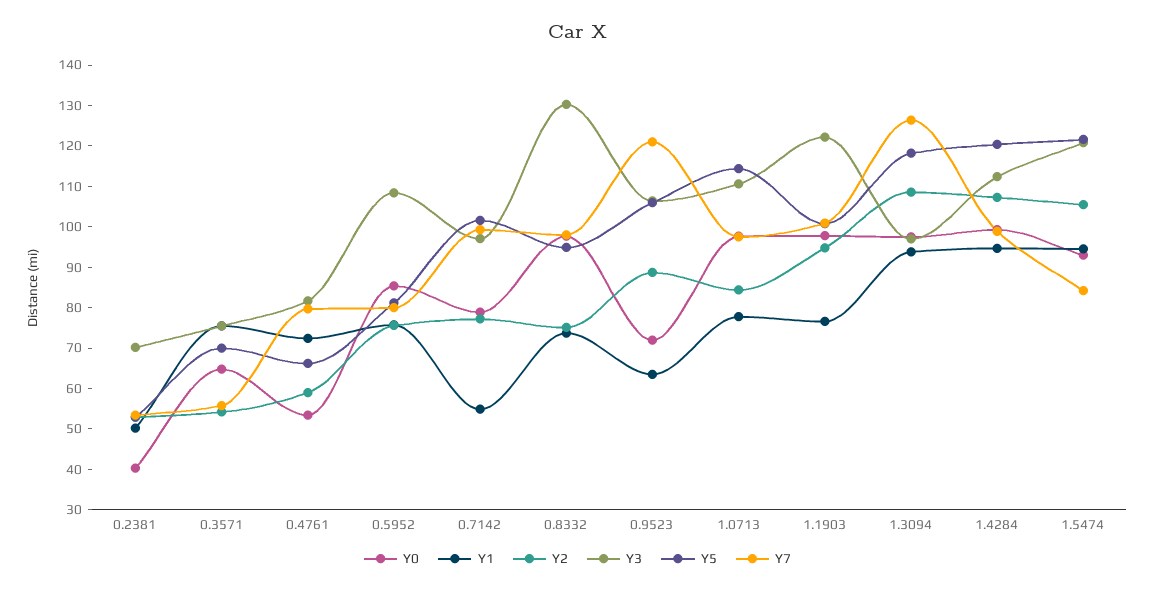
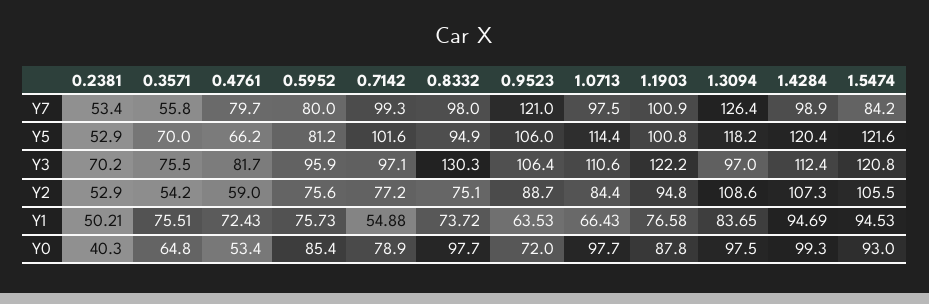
  {
    "Y0": {
      "0.2381": 40.3,
      "0.3571": 64.8,
      "0.4761": 53.4,
      "0.5952": 85.4,
      "0.7142": 78.9,
      "0.8332": 97.7,
      "0.9523": 72,
      "1.0713": 97.7,
-     "1.1903": 98,
+     "1.1903": 87.8,
      "1.3094": 97.5,
      "1.4284": 99.3,
      "1.5474": 93
    },
    "Y1": {
      "0.2381": 50.21,
      "0.3571": 75.51,
      "0.4761": 72.43,
      "0.5952": 75.73,
      "0.7142": 54.88,
      "0.8332": 73.72,
      "0.9523": 63.53,
-     "1.0713": 78,
+     "1.0713": 66.43,
      "1.1903": 76.58,
-     "1.3094": 94,
+     "1.3094": 83.65,
      "1.4284": 94.69,
      "1.5474": 94.53
    },
    "Y2": {
      "0.2381": 52.9,
      "0.3571": 54.2,
      "0.4761": 59,
      "0.5952": 75.6,
      "0.7142": 77.2,
      "0.8332": 75.1,
      "0.9523": 88.7,
      "1.0713": 84.4,
      "1.1903": 94.8,
      "1.3094": 108.6,
      "1.4284": 107.3,
      "1.5474": 105.5
    },
    "Y3": {
      "0.2381": 70.2,
      "0.3571": 75.5,
      "0.4761": 81.7,
-     "0.5952": 108,
+     "0.5952": 95.9,
      "0.7142": 97.1,
      "0.8332": 130.3,
      "0.9523": 106.4,
      "1.0713": 110.6,
      "1.1903": 122.2,
      "1.3094": 97,
      "1.4284": 112.4,
      "1.5474": 120.8
    },
    "Y5": {
      "0.2381": 52.9,
      "0.3571": 70,
      "0.4761": 66.2,
      "0.5952": 81.2,
      "0.7142": 101.6,
      "0.8332": 94.9,
      "0.9523": 106,
      "1.0713": 114.4,
      "1.1903": 100.8,
      "1.3094": 118.2,
      "1.4284": 120.4,
      "1.5474": 121.6
    },
    "Y7": {
      "0.2381": 53.4,
      "0.3571": 55.8,
      "0.4761": 79.7,
      "0.5952": 80,
      "0.7142": 99.3,
      "0.8332": 98,
      "0.9523": 121,
      "1.0713": 97.5,
      "1.1903": 100.9,
      "1.3094": 126.4,
      "1.4284": 98.9,
      "1.5474": 84.2
    }
  }

